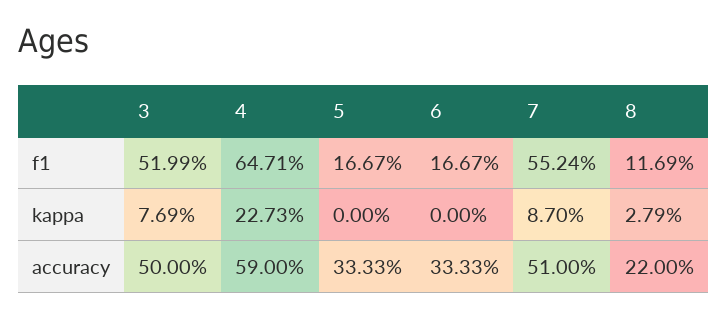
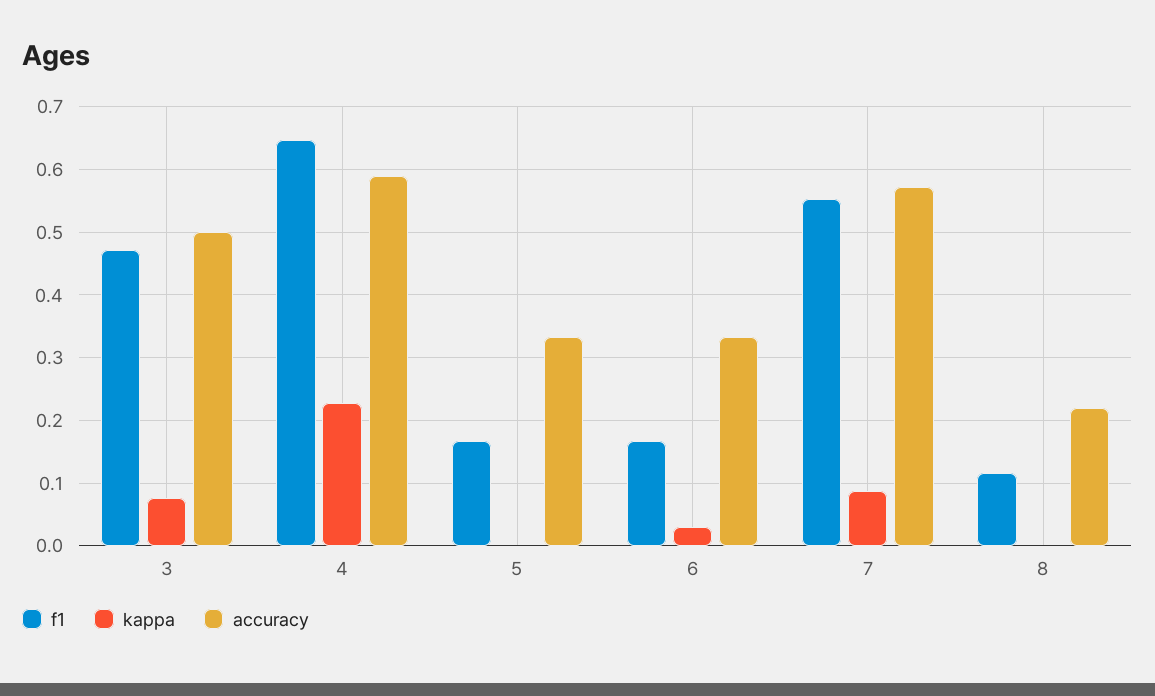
  {
    "f1": {
-     "3": 0.5199,
+     "3": 0.47,
      "4": 0.6471,
      "5": 0.1667,
      "6": 0.1667,
      "7": 0.5524,
      "8": 0.1169
    },
    "kappa": {
      "3": 0.0769,
      "4": 0.2273,
      "5": 0,
-     "6": 0,
+     "6": 0.03,
      "7": 0.087,
-     "8": 0.0279
+     "8": 0
    },
    "accuracy": {
      "3": 0.5,
      "4": 0.59,
      "5": 0.3333,
      "6": 0.3333,
-     "7": 0.51,
+     "7": 0.57,
      "8": 0.22
    }
  }

